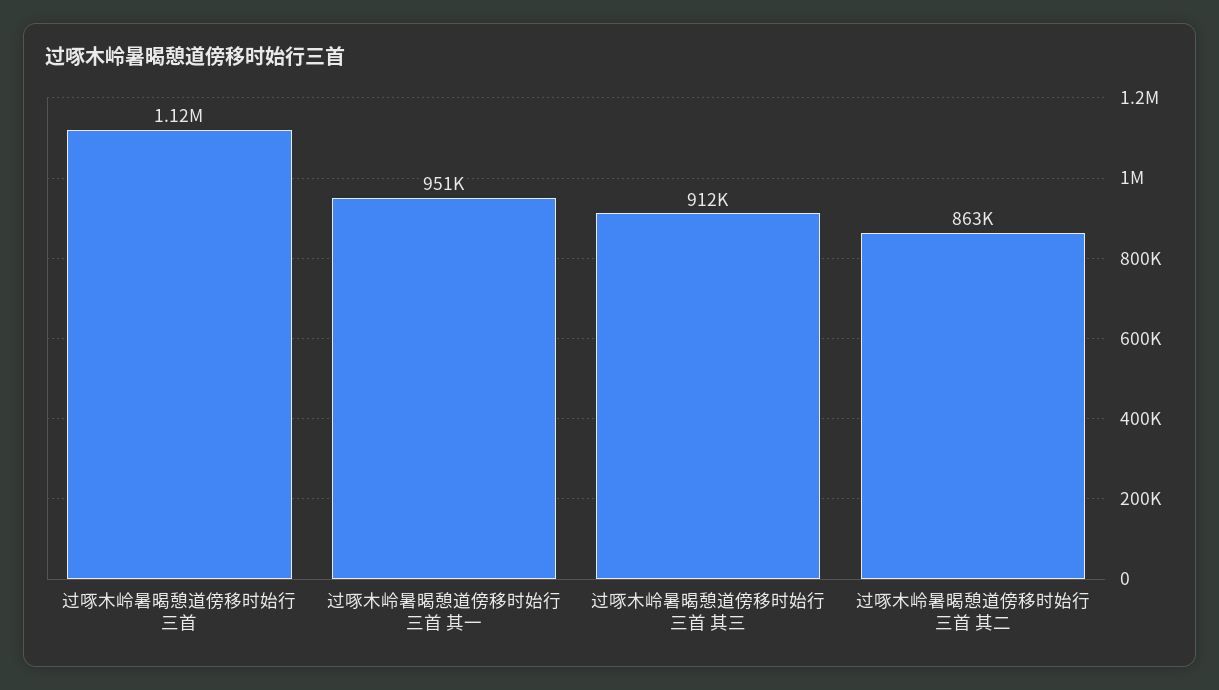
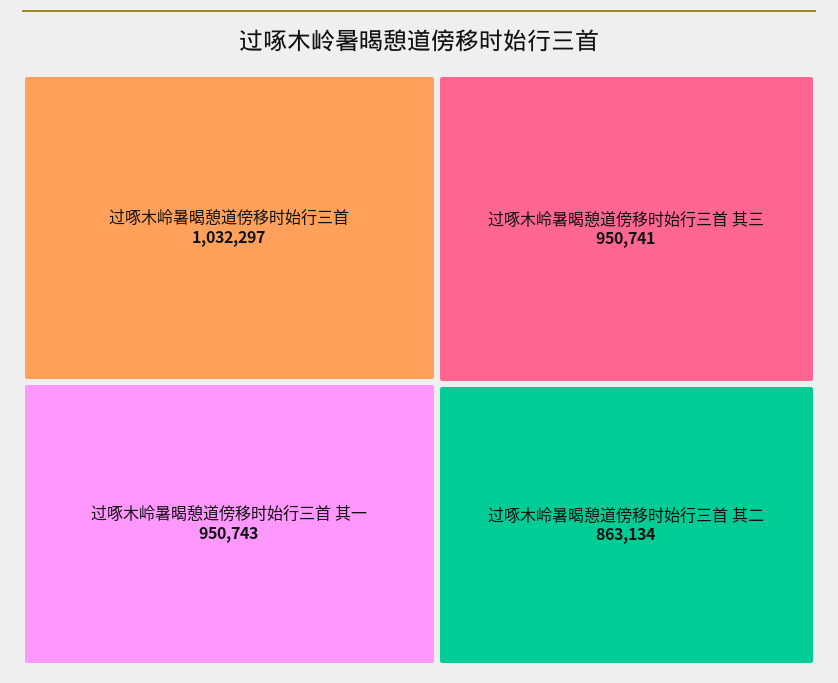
  {
-   "过啄木岭暑暍憩道傍移时始行三首": 1120000,
+   "过啄木岭暑暍憩道傍移时始行三首": 1032297,
    "过啄木岭暑暍憩道傍移时始行三首 其一": 950743,
-   "过啄木岭暑暍憩道傍移时始行三首 其三": 912000,
+   "过啄木岭暑暍憩道傍移时始行三首 其三": 950741,
    "过啄木岭暑暍憩道傍移时始行三首 其二": 863134
  }

